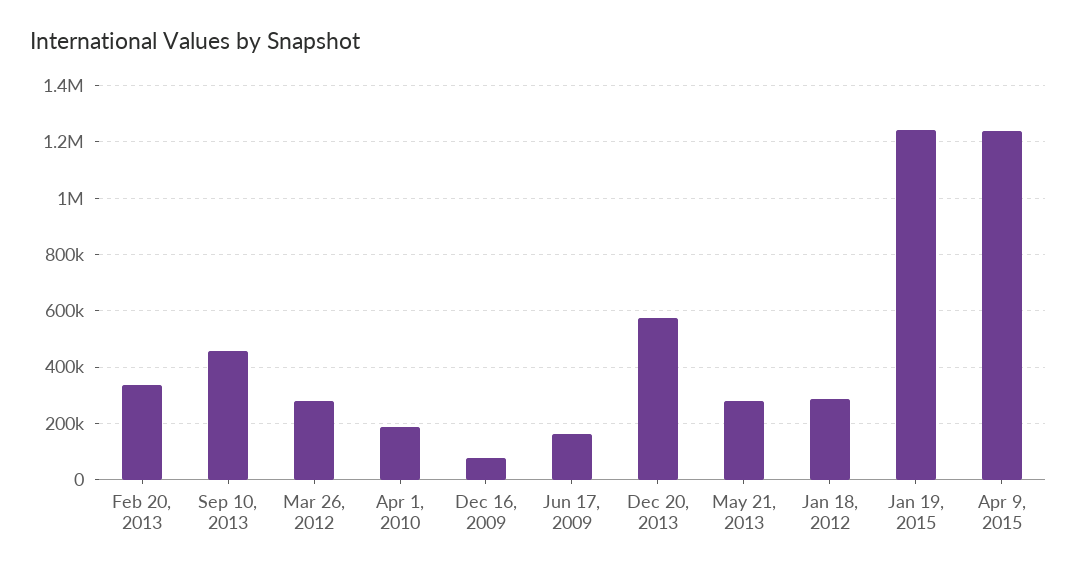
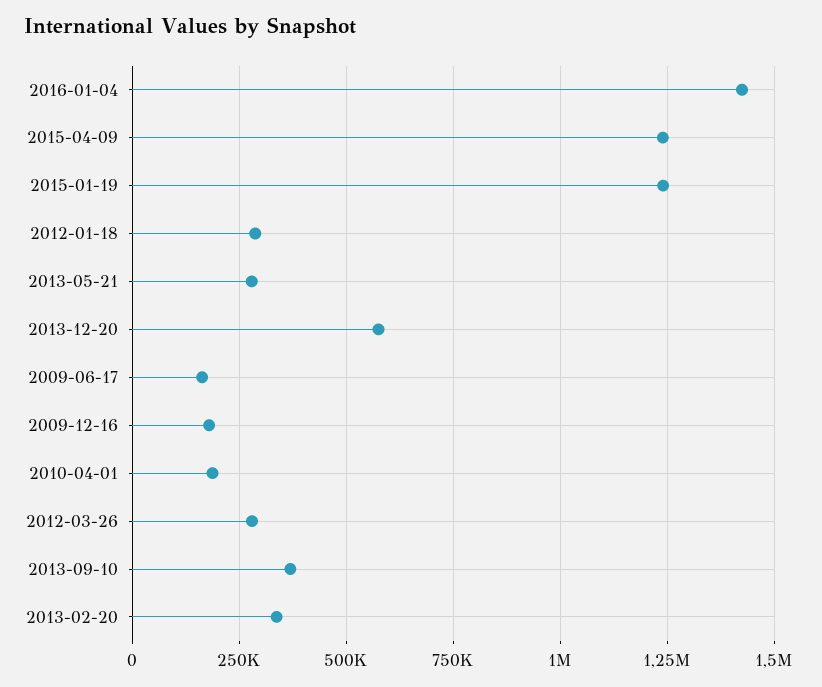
  {
    "Feb 20, 2013": 325000,
-   "Sep 10, 2013": 450000,
+   "Sep 10, 2013": 375000,
    "Mar 26, 2012": 275000,
    "Apr 1, 2010": 175000,
-   "Dec 16, 2009": 75000,
+   "Dec 16, 2009": 175000,
    "Jun 17, 2009": 175000,
    "Dec 20, 2013": 575000,
    "May 21, 2013": 275000,
    "Jan 18, 2012": 275000,
    "Jan 19, 2015": 1250000,
-   "Apr 9, 2015": 1250000
+   "Apr 9, 2015": 1250000,
+   "2016-01-04": 1425000
  }

